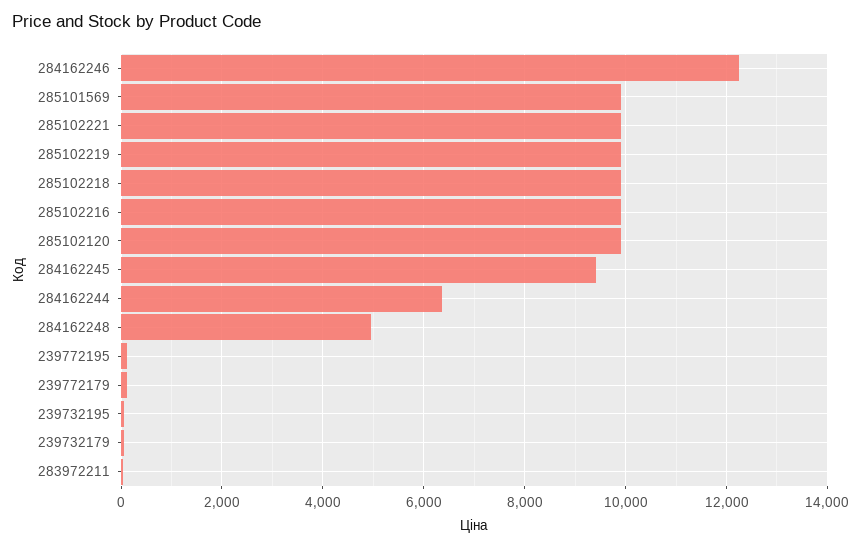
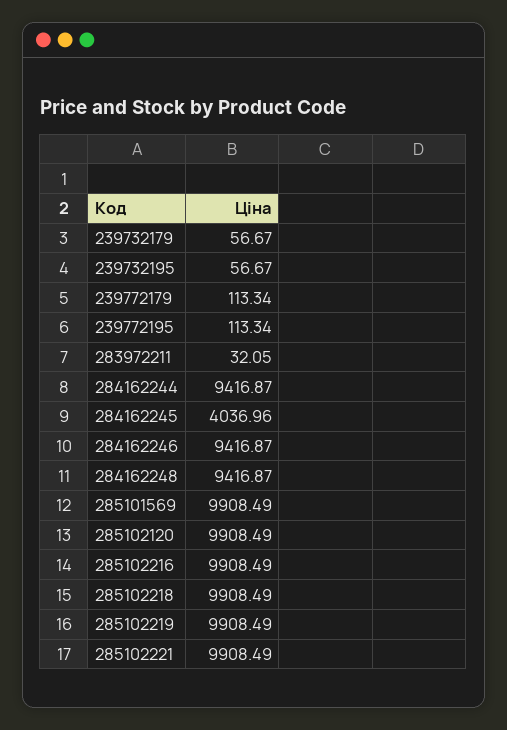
  {
-   "284162246": 12200,
+   "284162246": 9416.87,
    "285101569": 9908.49,
    "285102221": 9908.49,
    "285102219": 9908.49,
    "285102218": 9908.49,
    "285102216": 9908.49,
    "285102120": 9908.49,
-   "284162245": 9400,
+   "284162245": 4036.96,
-   "284162244": 6400,
+   "284162244": 9416.87,
-   "284162248": 5000,
+   "284162248": 9416.87,
    "239772195": 113.34,
    "239772179": 113.34,
    "239732195": 56.67,
    "239732179": 56.67,
    "283972211": 32.05
  }

